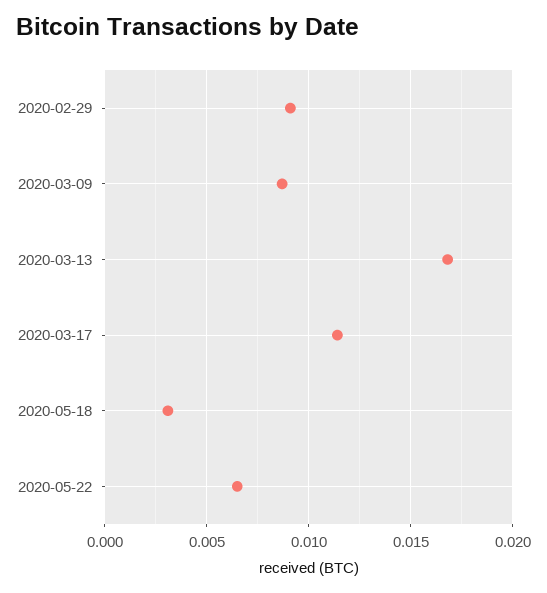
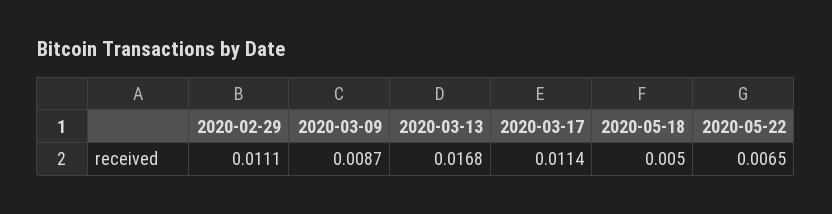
  {
-   "2020-02-29": 0.009,
+   "2020-02-29": 0.0111,
    "2020-03-09": 0.0087,
    "2020-03-13": 0.0168,
    "2020-03-17": 0.0114,
-   "2020-05-18": 0.003,
+   "2020-05-18": 0.005,
    "2020-05-22": 0.0065
  }

